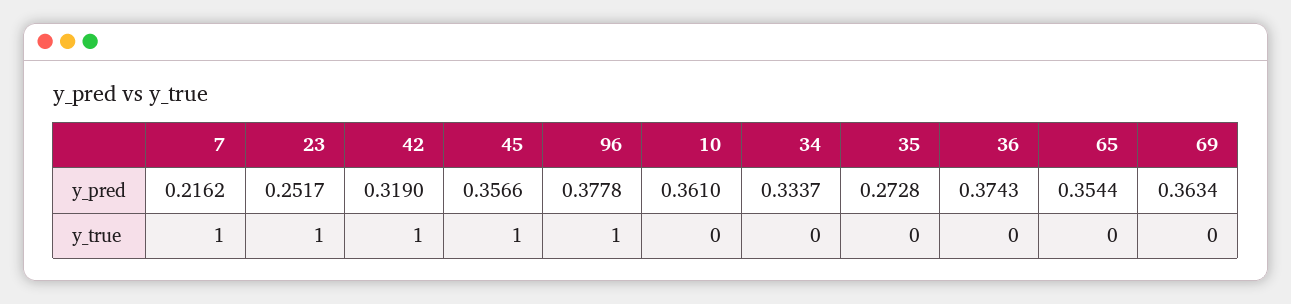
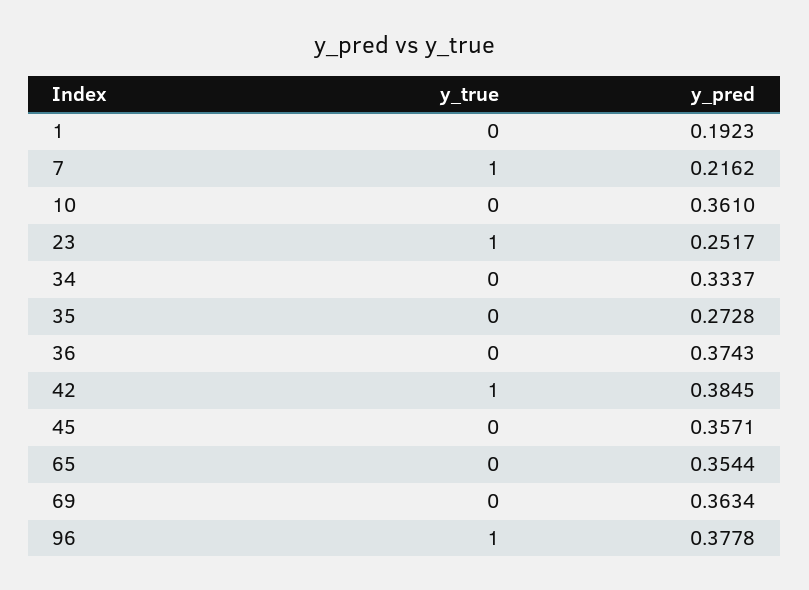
  {
    "7": {
      "y_pred": 0.2162,
      "y_true": 1
    },
    "23": {
      "y_pred": 0.2517,
      "y_true": 1
    },
    "42": {
-     "y_pred": 0.319,
+     "y_pred": 0.3845,
      "y_true": 1
    },
    "45": {
-     "y_pred": 0.3566,
+     "y_pred": 0.3571,
-     "y_true": 1
+     "y_true": 0
    },
    "96": {
      "y_pred": 0.3778,
      "y_true": 1
    },
    "10": {
      "y_pred": 0.361,
      "y_true": 0
    },
    "34": {
      "y_pred": 0.3337,
      "y_true": 0
    },
    "35": {
      "y_pred": 0.2728,
      "y_true": 0
    },
    "36": {
      "y_pred": 0.3743,
      "y_true": 0
    },
    "65": {
      "y_pred": 0.3544,
      "y_true": 0
    },
    "69": {
      "y_pred": 0.3634,
      "y_true": 0
-   }
+   },
+   "1": {
+     "y_true": 0,
+     "y_pred": 0.1923
+   }
  }

